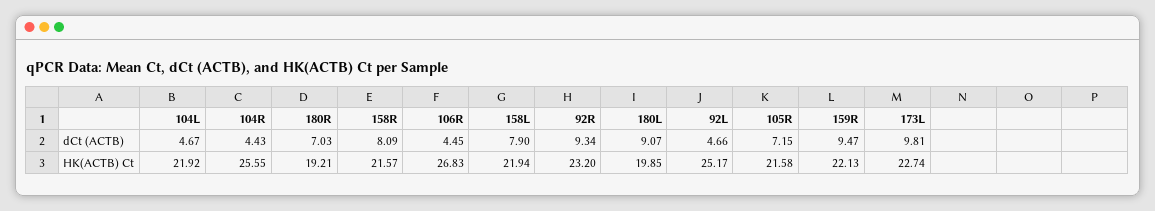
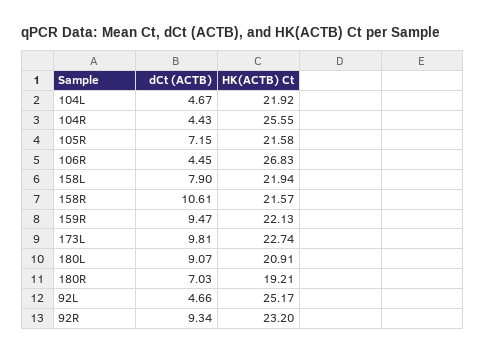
  {
    "104L": {
      "dCt (ACTB)": 4.67,
      "HK(ACTB) Ct": 21.92
    },
    "104R": {
      "dCt (ACTB)": 4.43,
      "HK(ACTB) Ct": 25.55
    },
    "180R": {
      "dCt (ACTB)": 7.03,
      "HK(ACTB) Ct": 19.21
    },
    "158R": {
-     "dCt (ACTB)": 8.09,
+     "dCt (ACTB)": 10.61,
      "HK(ACTB) Ct": 21.57
    },
    "106R": {
      "dCt (ACTB)": 4.45,
      "HK(ACTB) Ct": 26.83
    },
    "158L": {
      "dCt (ACTB)": 7.9,
      "HK(ACTB) Ct": 21.94
    },
    "92R": {
      "dCt (ACTB)": 9.34,
      "HK(ACTB) Ct": 23.2
    },
    "180L": {
      "dCt (ACTB)": 9.07,
-     "HK(ACTB) Ct": 19.85
+     "HK(ACTB) Ct": 20.91
    },
    "92L": {
      "dCt (ACTB)": 4.66,
      "HK(ACTB) Ct": 25.17
    },
    "105R": {
      "dCt (ACTB)": 7.15,
      "HK(ACTB) Ct": 21.58
    },
    "159R": {
      "dCt (ACTB)": 9.47,
      "HK(ACTB) Ct": 22.13
    },
    "173L": {
      "dCt (ACTB)": 9.81,
      "HK(ACTB) Ct": 22.74
    }
  }

